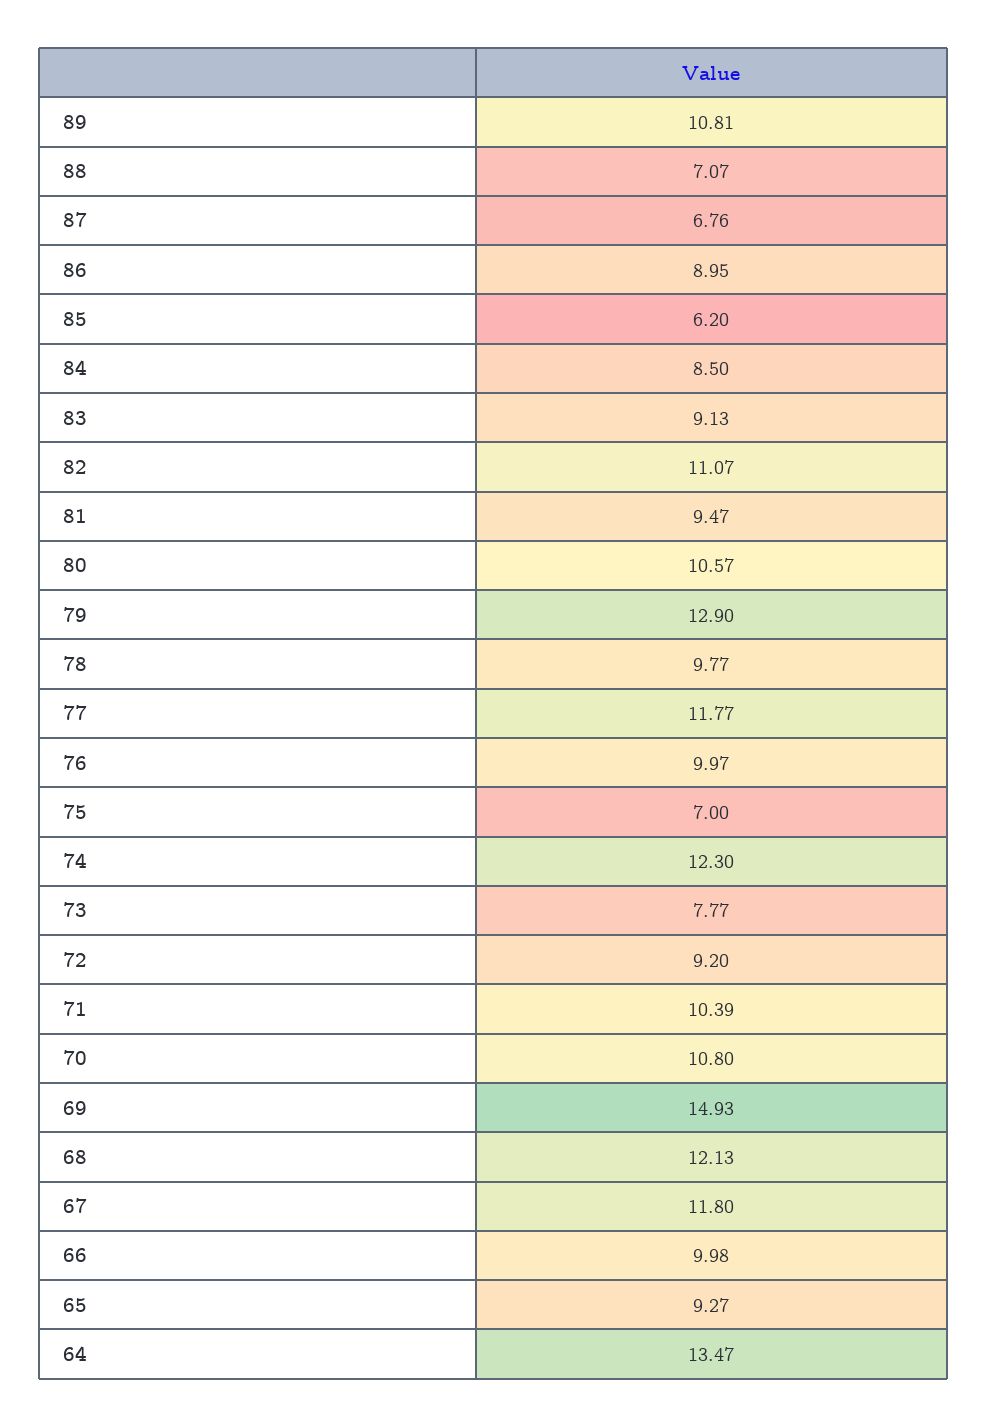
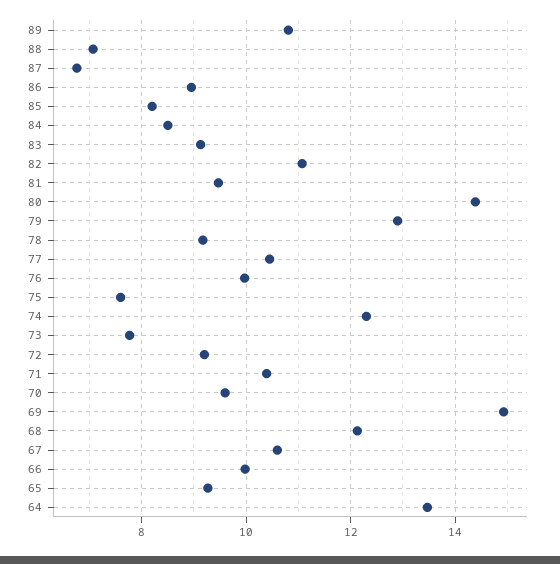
  {
    "89": 10.81,
    "88": 7.07,
    "87": 6.76,
    "86": 8.95,
-   "85": 6.2,
+   "85": 8.2,
    "84": 8.5,
    "83": 9.13,
    "82": 11.07,
    "81": 9.47,
-   "80": 10.57,
+   "80": 14.4,
    "79": 12.9,
-   "78": 9.77,
+   "78": 9.2,
-   "77": 11.77,
+   "77": 10.4,
    "76": 9.97,
-   "75": 7,
+   "75": 7.6,
    "74": 12.3,
    "73": 7.77,
    "72": 9.2,
    "71": 10.39,
-   "70": 10.8,
+   "70": 9.6,
    "69": 14.93,
    "68": 12.13,
-   "67": 11.8,
+   "67": 10.6,
    "66": 9.98,
    "65": 9.27,
    "64": 13.47
  }

